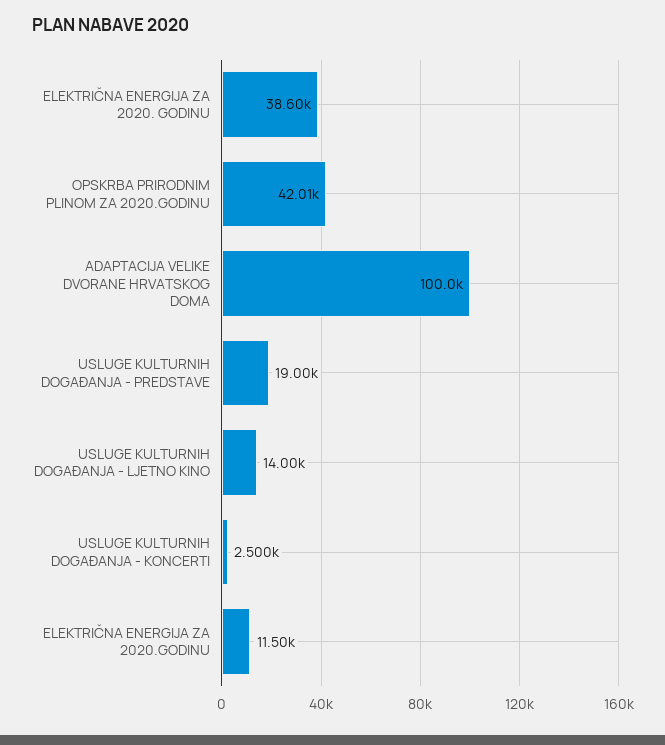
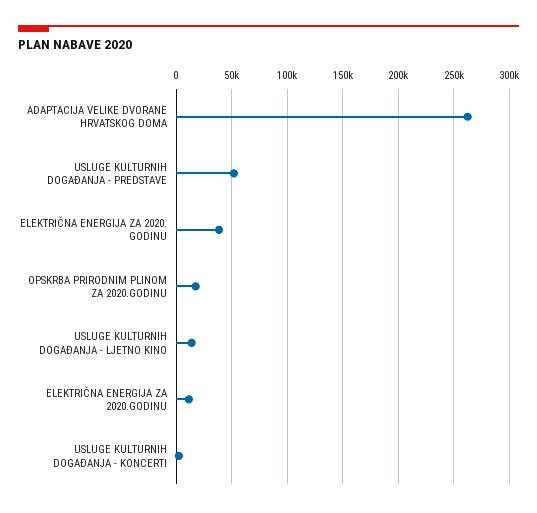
  {
    "ELEKTRIČNA ENERGIJA ZA 2020. GODINU": 38600,
-   "OPSKRBA PRIRODNIM PLINOM ZA 2020.GODINU": 42010,
+   "OPSKRBA PRIRODNIM PLINOM ZA 2020.GODINU": 20000,
-   "ADAPTACIJA VELIKE DVORANE HRVATSKOG DOMA": 100000,
+   "ADAPTACIJA VELIKE DVORANE HRVATSKOG DOMA": 260000,
-   "USLUGE KULTURNIH DOGAĐANJA - PREDSTAVE": 19000,
+   "USLUGE KULTURNIH DOGAĐANJA - PREDSTAVE": 50000,
    "USLUGE KULTURNIH DOGAĐANJA - LJETNO KINO": 14000,
    "USLUGE KULTURNIH DOGAĐANJA - KONCERTI": 2500,
    "ELEKTRIČNA ENERGIJA ZA 2020.GODINU": 11500
  }

